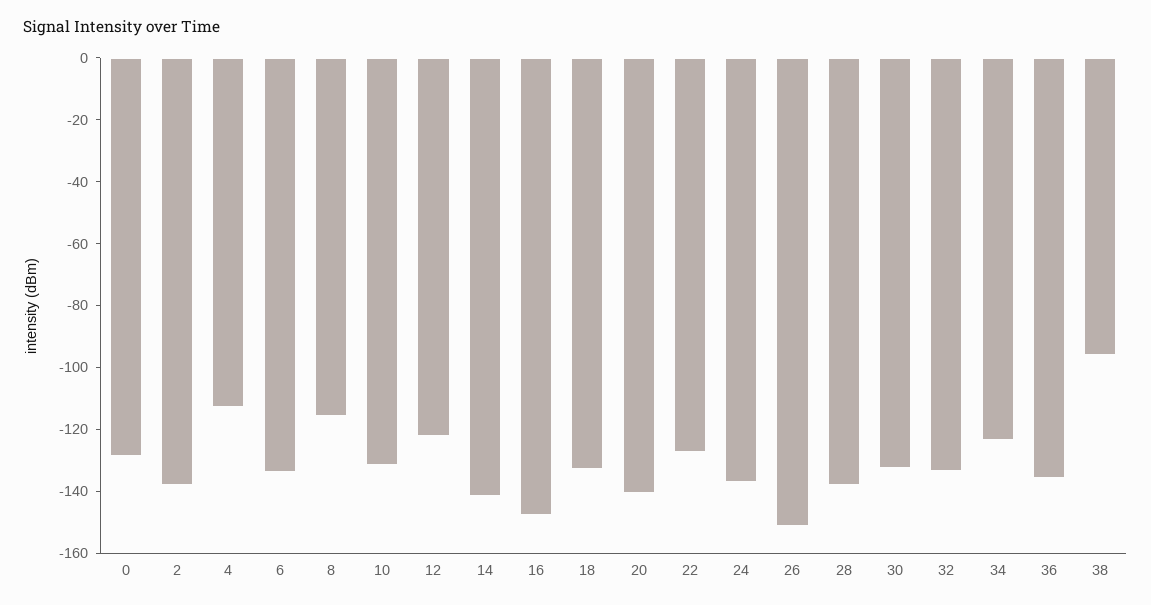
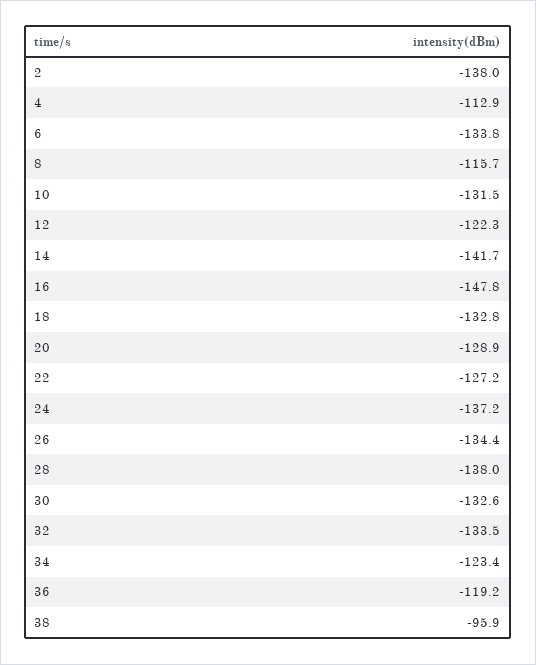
  {
-   "0": -130,
    "2": -138,
    "4": -112.9,
    "6": -133.8,
    "8": -115.7,
    "10": -131.5,
    "12": -122.3,
    "14": -141.7,
    "16": -147.8,
    "18": -132.8,
-   "20": -140,
+   "20": -128.9,
    "22": -127.2,
    "24": -137.2,
-   "26": -150,
+   "26": -134.4,
    "28": -138,
    "30": -132.6,
    "32": -133.5,
    "34": -123.4,
-   "36": -135,
+   "36": -119.2,
    "38": -95.9
  }

